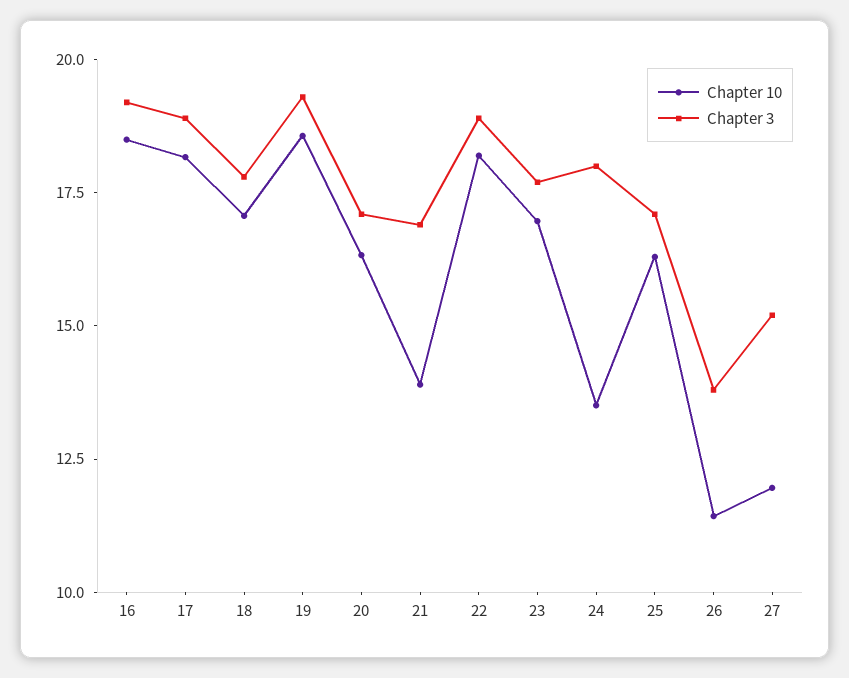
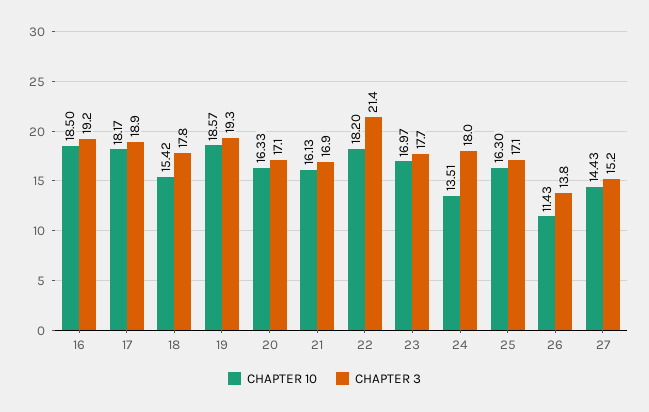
  {
    "Chapter 10": {
      "16": 18.5,
      "17": 18.17,
-     "18": 17,
+     "18": 15.42,
      "19": 18.57,
      "20": 16.33,
-     "21": 14,
+     "21": 16.13,
      "22": 18.2,
      "23": 16.97,
      "24": 13.51,
      "25": 16.3,
      "26": 11.43,
-     "27": 12
+     "27": 14.43
    },
    "Chapter 3": {
      "16": 19.2,
      "17": 18.9,
      "18": 17.8,
      "19": 19.3,
      "20": 17.1,
      "21": 16.9,
-     "22": 19,
+     "22": 21.4,
      "23": 17.7,
      "24": 18,
      "25": 17.1,
      "26": 13.8,
      "27": 15.2
    }
  }

